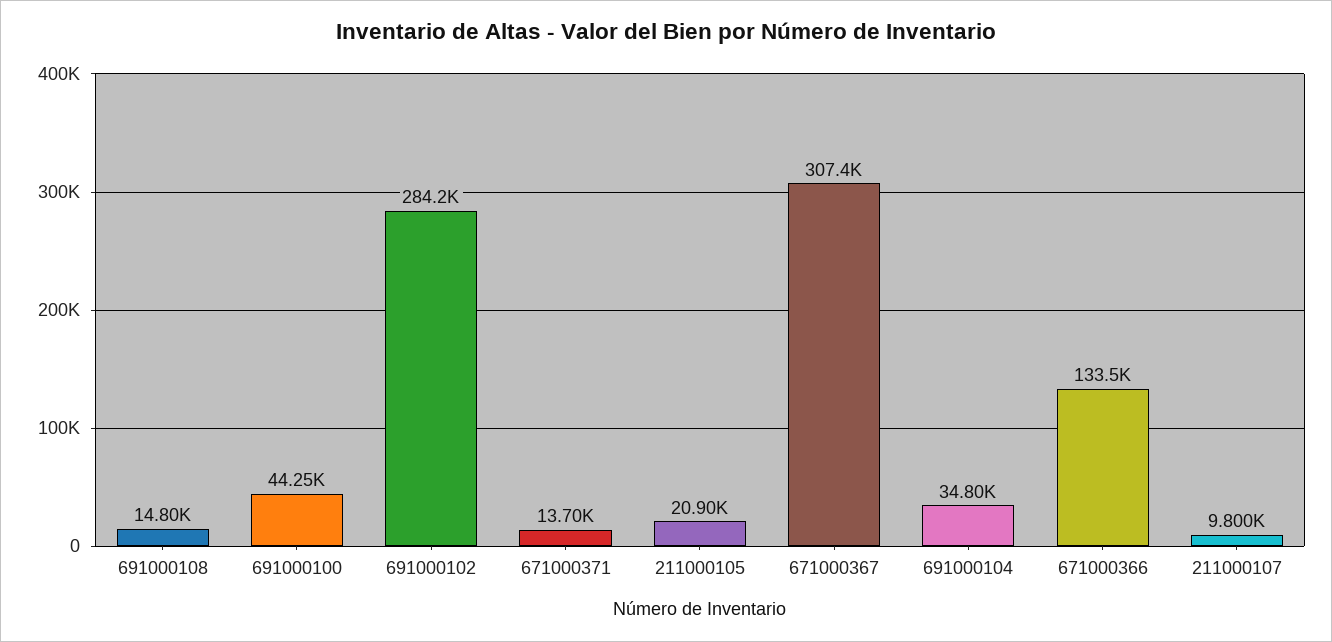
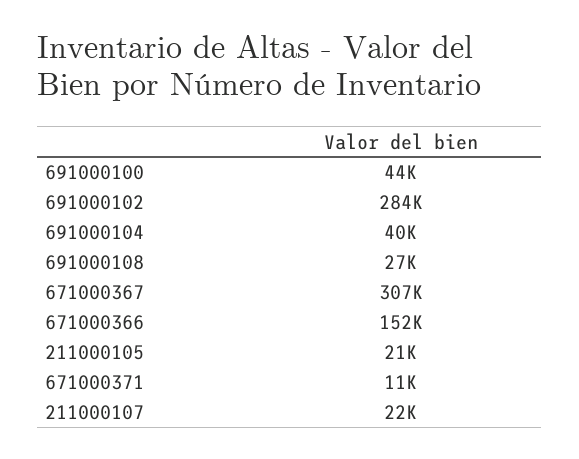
  {
-   "691000108": 14800,
+   "691000108": 27000,
    "691000100": 44250,
    "691000102": 284200,
-   "671000371": 13700,
+   "671000371": 11000,
    "211000105": 20900,
    "671000367": 307400,
-   "691000104": 34800,
+   "691000104": 40000,
-   "671000366": 133500,
+   "671000366": 152000,
-   "211000107": 9800
+   "211000107": 22000
  }

